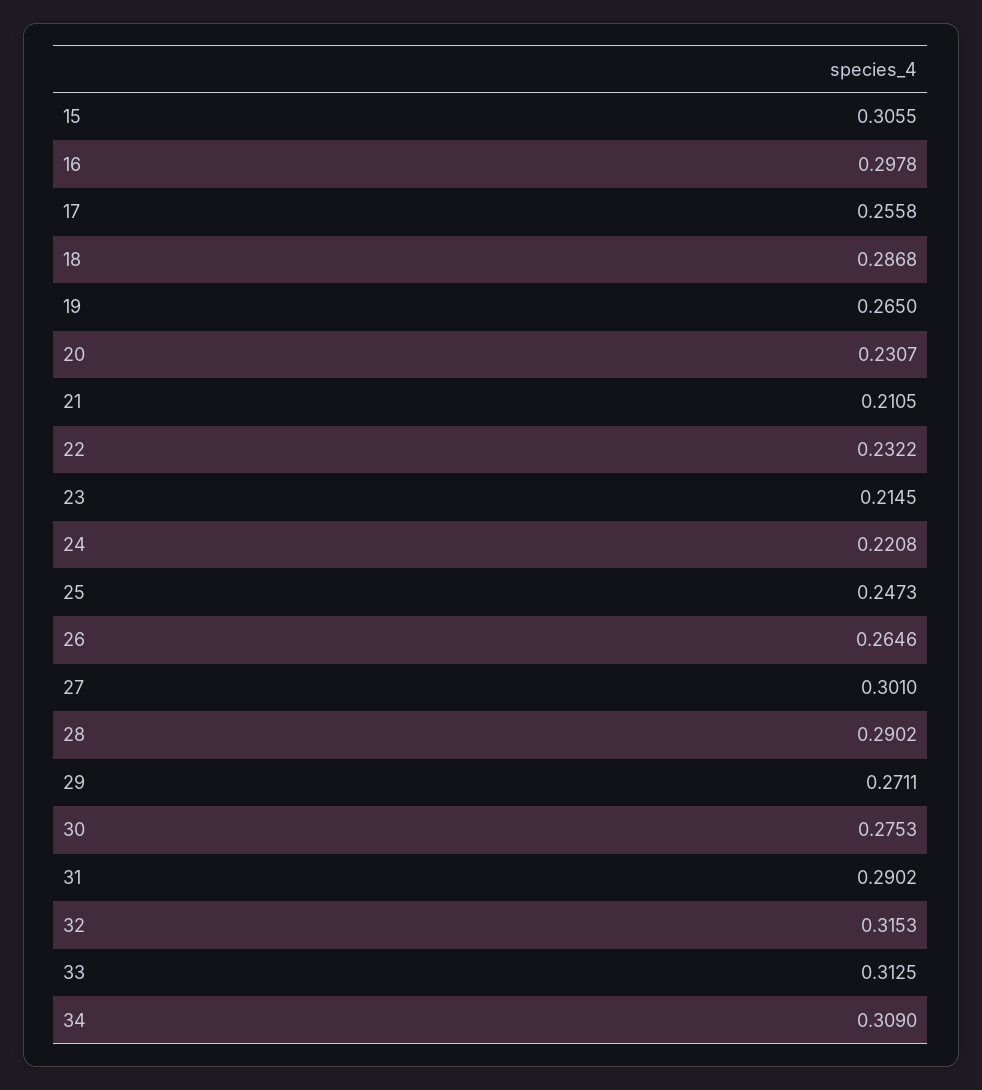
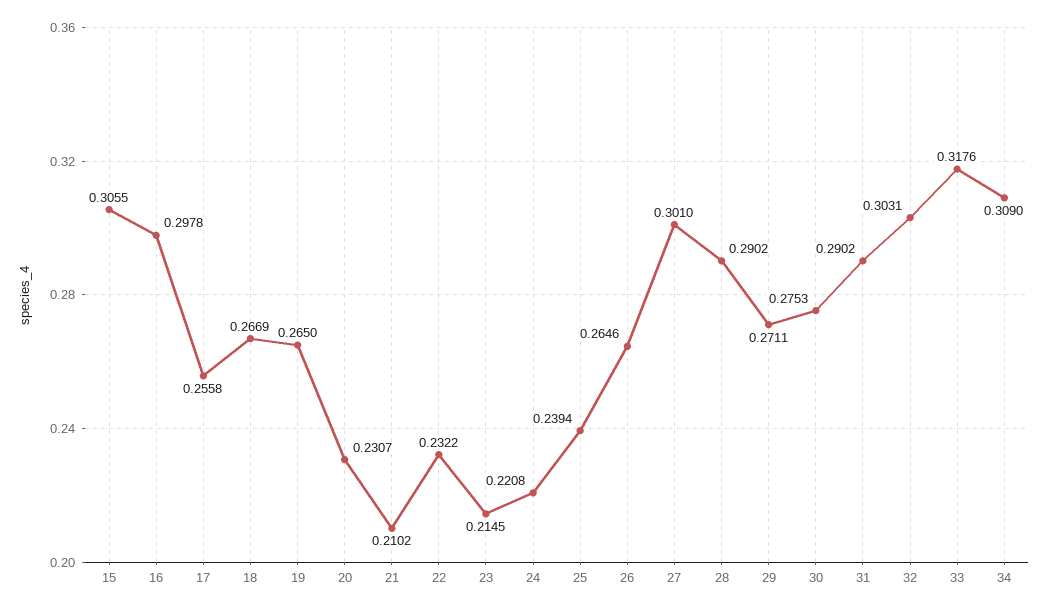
  {
    "15": 0.3055,
    "16": 0.2978,
    "17": 0.2558,
-   "18": 0.2868,
+   "18": 0.2669,
    "19": 0.265,
    "20": 0.2307,
-   "21": 0.2105,
+   "21": 0.2102,
    "22": 0.2322,
    "23": 0.2145,
    "24": 0.2208,
-   "25": 0.2473,
+   "25": 0.2394,
    "26": 0.2646,
    "27": 0.301,
    "28": 0.2902,
    "29": 0.2711,
    "30": 0.2753,
    "31": 0.2902,
-   "32": 0.3153,
+   "32": 0.3031,
-   "33": 0.3125,
+   "33": 0.3176,
    "34": 0.309
  }

